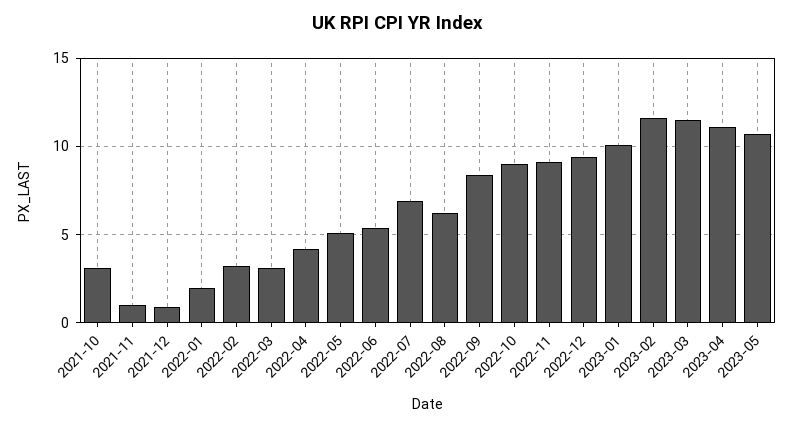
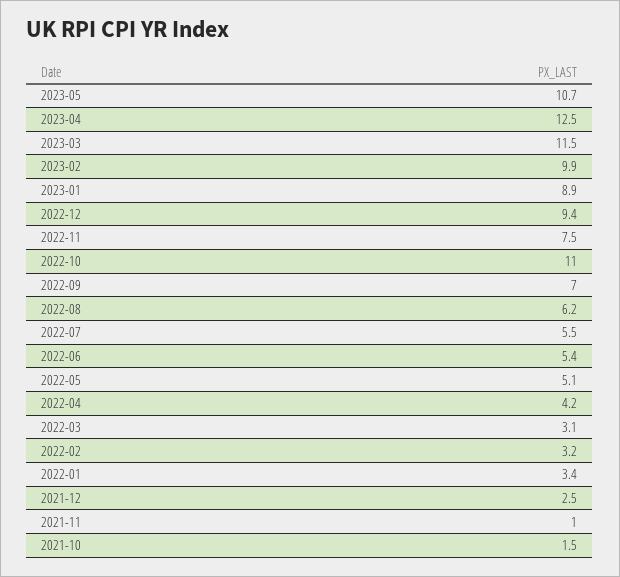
  {
-   "2021-10": 3,
+   "2021-10": 1.5,
    "2021-11": 1,
-   "2021-12": 1,
+   "2021-12": 2.5,
-   "2022-01": 2,
+   "2022-01": 3.4,
    "2022-02": 3.2,
    "2022-03": 3.1,
    "2022-04": 4.2,
    "2022-05": 5.1,
    "2022-06": 5.4,
-   "2022-07": 7,
+   "2022-07": 5.5,
    "2022-08": 6.2,
-   "2022-09": 8.5,
+   "2022-09": 7,
-   "2022-10": 9,
+   "2022-10": 11,
-   "2022-11": 9,
+   "2022-11": 7.5,
    "2022-12": 9.4,
-   "2023-01": 10,
+   "2023-01": 8.9,
-   "2023-02": 11.5,
+   "2023-02": 9.9,
    "2023-03": 11.5,
-   "2023-04": 11,
+   "2023-04": 12.5,
    "2023-05": 10.7
  }

